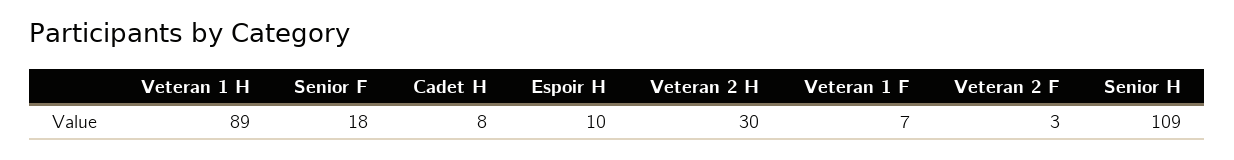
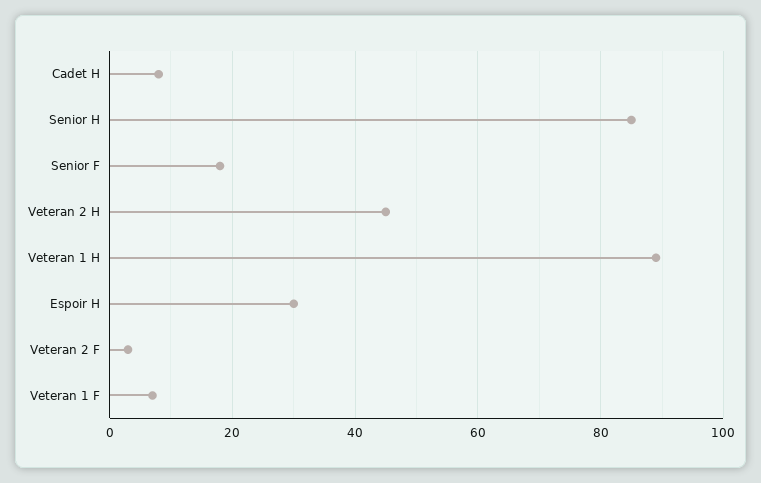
  {
    "Veteran 1 H": 89,
    "Senior F": 18,
    "Cadet H": 8,
-   "Espoir H": 10,
+   "Espoir H": 30,
-   "Veteran 2 H": 30,
+   "Veteran 2 H": 45,
    "Veteran 1 F": 7,
    "Veteran 2 F": 3,
-   "Senior H": 109
+   "Senior H": 85
  }

